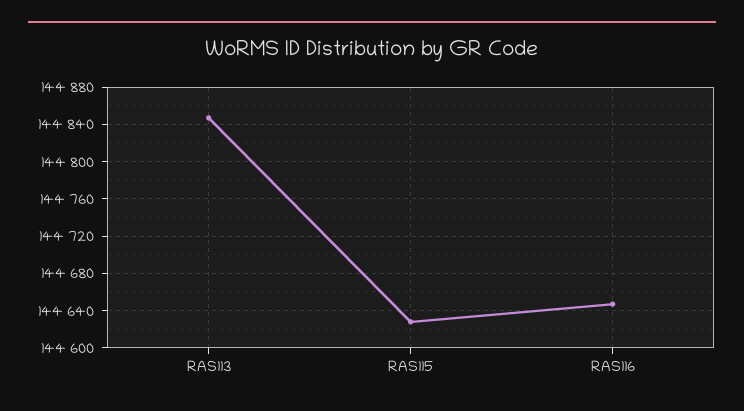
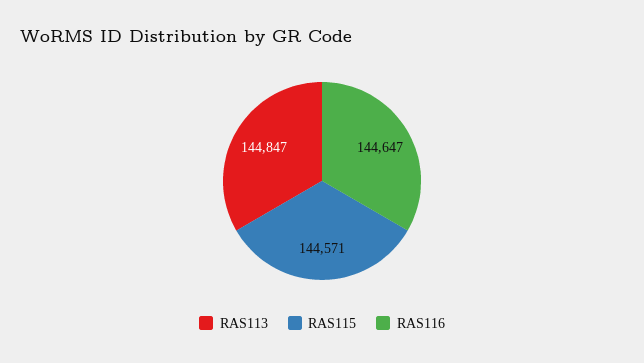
  {
    "RAS113": 144847,
-   "RAS115": 144630,
+   "RAS115": 144571,
    "RAS116": 144647
  }

